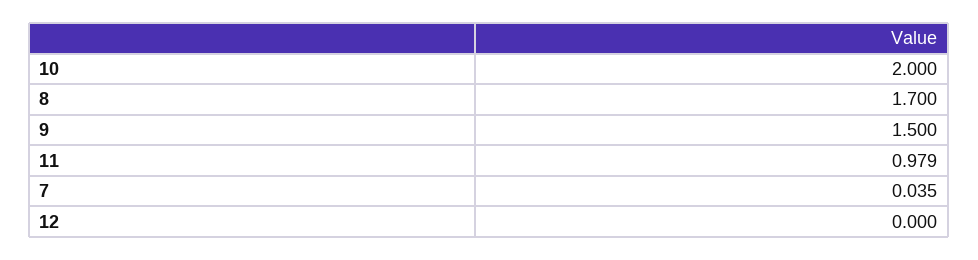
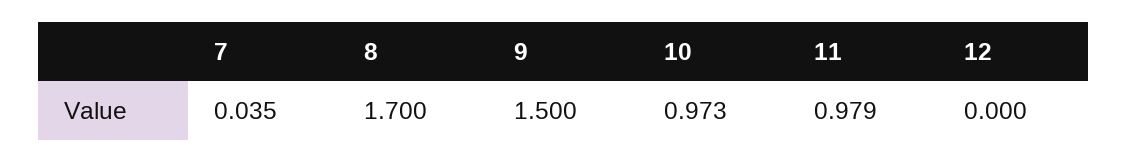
  {
-   "10": 2,
+   "10": 0.973,
    "8": 1.7,
    "9": 1.5,
    "11": 0.979,
    "7": 0.035,
    "12": 0
  }

